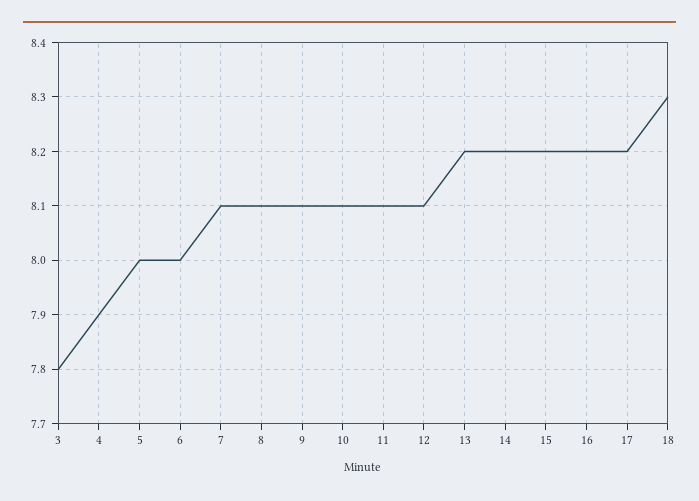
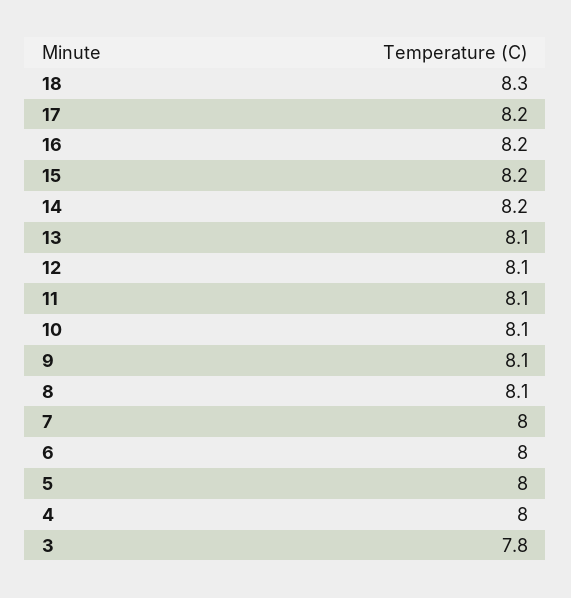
  {
    "3": 7.8,
-   "4": 7.9,
+   "4": 8,
    "5": 8,
    "6": 8,
-   "7": 8.1,
+   "7": 8,
    "8": 8.1,
    "9": 8.1,
    "10": 8.1,
    "11": 8.1,
    "12": 8.1,
-   "13": 8.2,
+   "13": 8.1,
    "14": 8.2,
    "15": 8.2,
    "16": 8.2,
    "17": 8.2,
    "18": 8.3
  }

